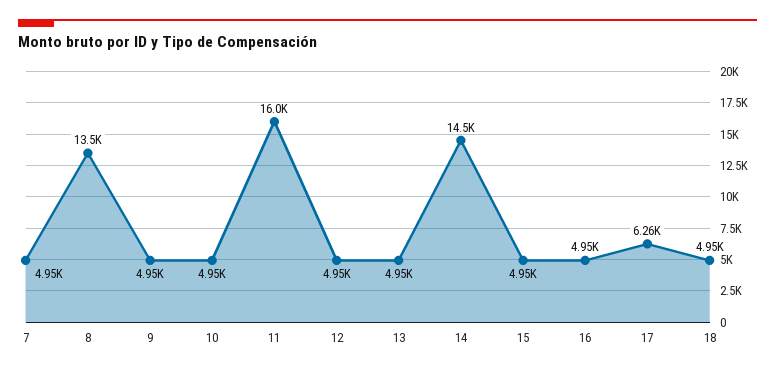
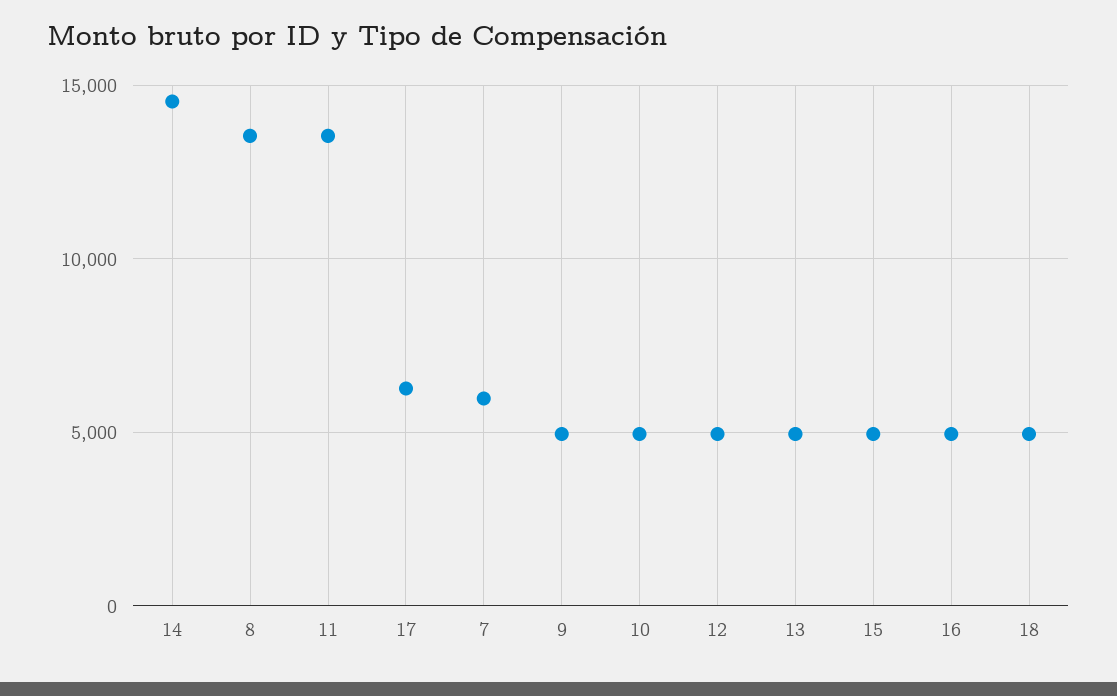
  {
-   "7": 4950,
+   "7": 6000,
    "8": 13500,
    "9": 4950,
    "10": 4950,
-   "11": 16000,
+   "11": 13500,
    "12": 4950,
    "13": 4950,
    "14": 14500,
    "15": 4950,
    "16": 4950,
    "17": 6260,
    "18": 4950
  }

